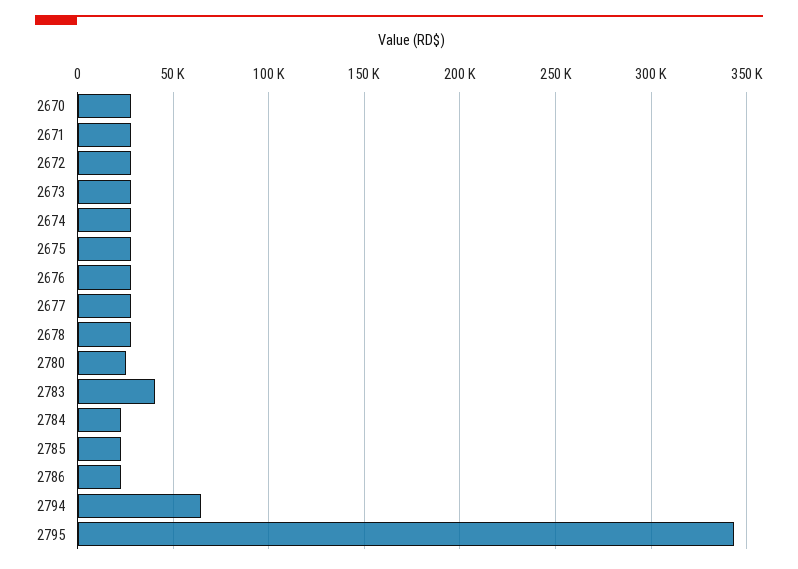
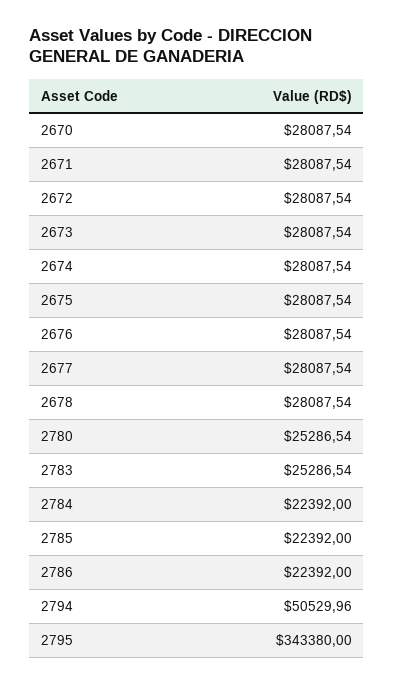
  {
    "2670": 28087.54,
    "2671": 28087.54,
    "2672": 28087.54,
    "2673": 28087.54,
    "2674": 28087.54,
    "2675": 28087.54,
    "2676": 28087.54,
    "2677": 28087.54,
    "2678": 28087.54,
    "2780": 25286.54,
-   "2783": 40000,
+   "2783": 25286.54,
    "2784": 22392,
    "2785": 22392,
    "2786": 22392,
-   "2794": 65000,
+   "2794": 50529.96,
    "2795": 343380
  }

